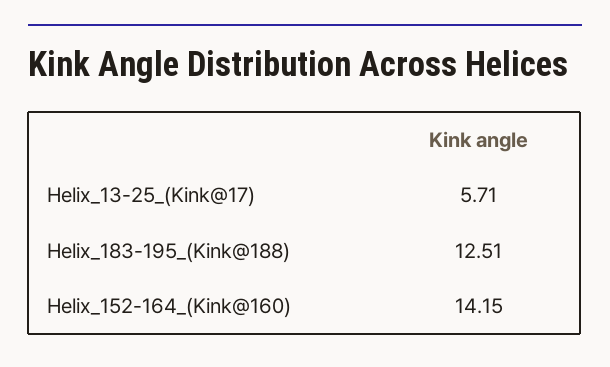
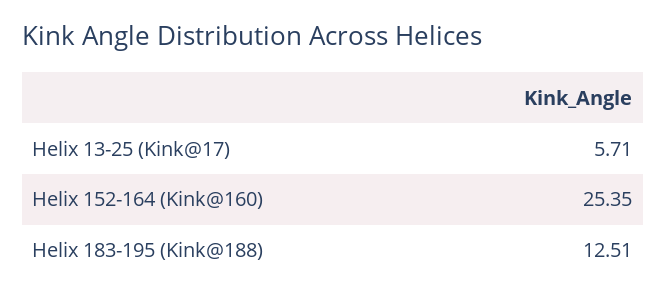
  {
    "Helix_13-25_(Kink@17)": 5.71,
    "Helix_183-195_(Kink@188)": 12.51,
-   "Helix_152-164_(Kink@160)": 14.15
+   "Helix_152-164_(Kink@160)": 25.35
  }

